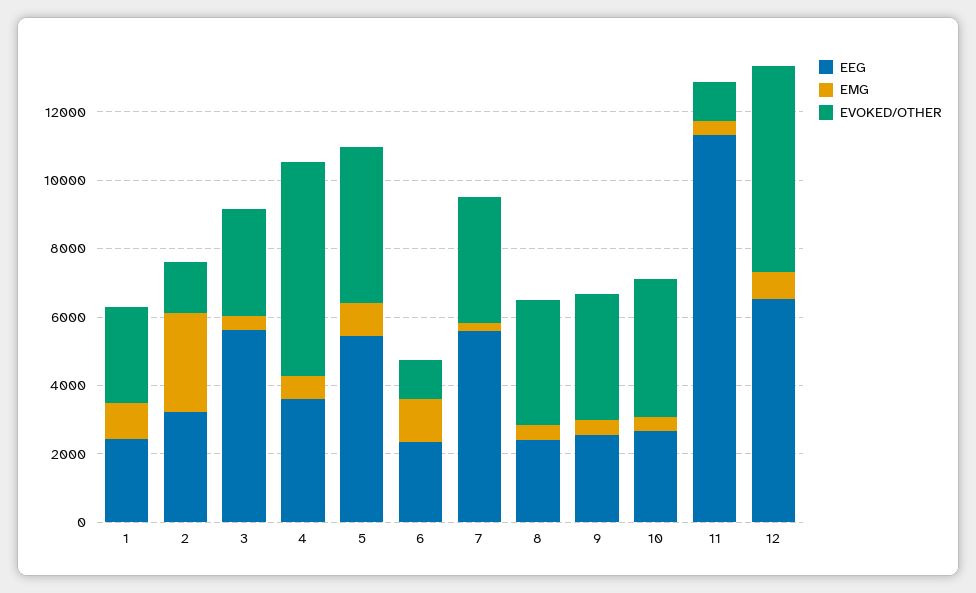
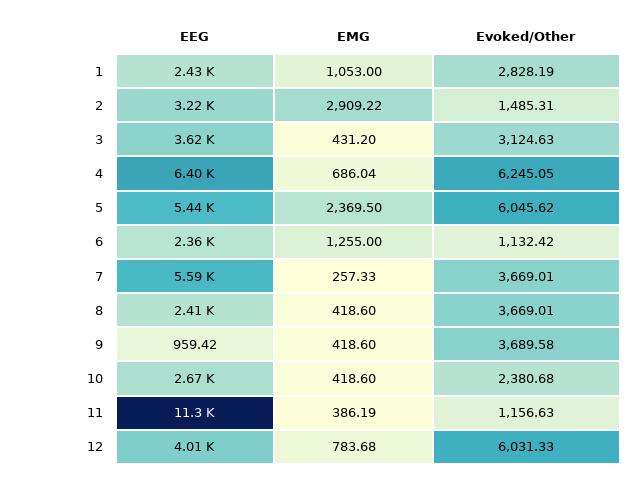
  {
    "EEG": {
      "1": 2430,
      "2": 3220,
-     "3": 5500,
+     "3": 3620,
-     "4": 3500,
+     "4": 6400,
      "5": 5440,
      "6": 2360,
      "7": 5590,
      "8": 2410,
-     "9": 2500,
+     "9": 959.42,
      "10": 2670,
      "11": 11300,
-     "12": 6500
+     "12": 4010
    },
    "EMG": {
      "1": 1053,
      "2": 2909.22,
      "3": 431.2,
      "4": 686.04,
-     "5": 1000,
+     "5": 2369.5,
      "6": 1255,
      "7": 257.33,
      "8": 418.6,
      "9": 418.6,
      "10": 418.6,
      "11": 386.19,
      "12": 783.68
    },
    "EVOKED/OTHER": {
      "1": 2828.19,
      "2": 1485.31,
      "3": 3124.63,
      "4": 6245.05,
-     "5": 4500,
+     "5": 6045.62,
      "6": 1132.42,
      "7": 3669.01,
      "8": 3669.01,
      "9": 3689.58,
-     "10": 4000,
+     "10": 2380.68,
      "11": 1156.63,
      "12": 6031.33
    }
  }

